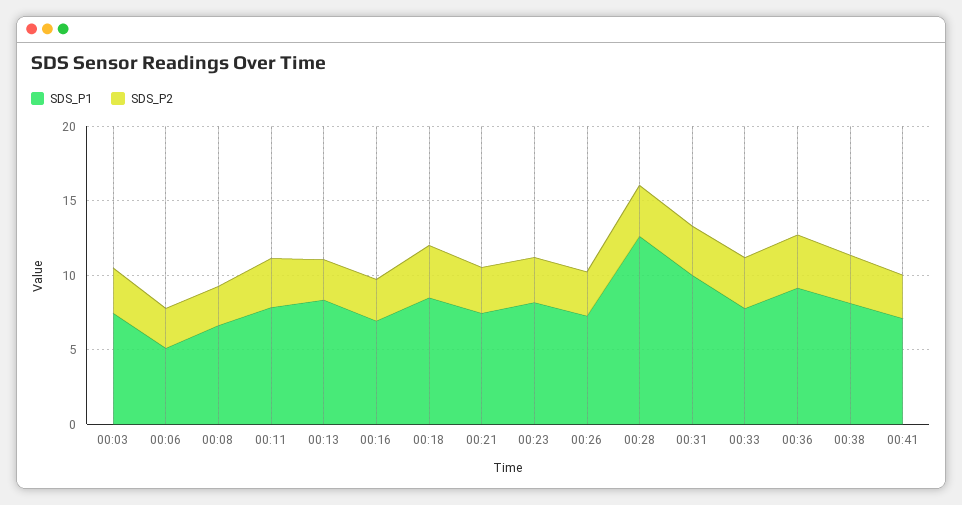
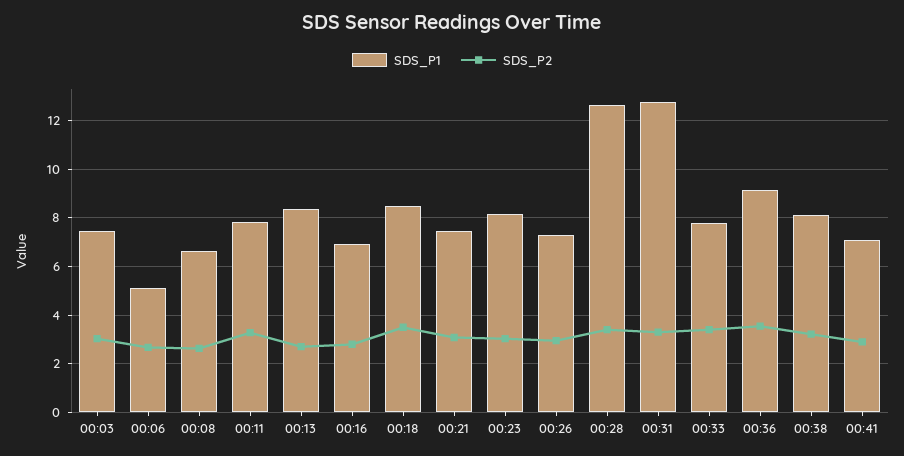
  {
    "SDS_P1": {
      "00:03": 7.5,
      "00:06": 5,
      "00:08": 6.75,
      "00:11": 7.75,
      "00:13": 8.25,
      "00:16": 7,
      "00:18": 8.5,
      "00:21": 7.5,
      "00:23": 8.25,
      "00:26": 7.25,
      "00:28": 12.75,
-     "00:31": 10,
+     "00:31": 12.75,
      "00:33": 7.75,
      "00:36": 9.25,
      "00:38": 8.25,
      "00:41": 7
    },
    "SDS_P2": {
      "00:03": 3,
      "00:06": 2.75,
      "00:08": 2.75,
      "00:11": 3.25,
      "00:13": 2.75,
      "00:16": 2.75,
      "00:18": 3.5,
      "00:21": 3,
      "00:23": 3,
      "00:26": 3,
      "00:28": 3.5,
      "00:31": 3.25,
      "00:33": 3.5,
      "00:36": 3.5,
      "00:38": 3.25,
      "00:41": 3
    }
  }

